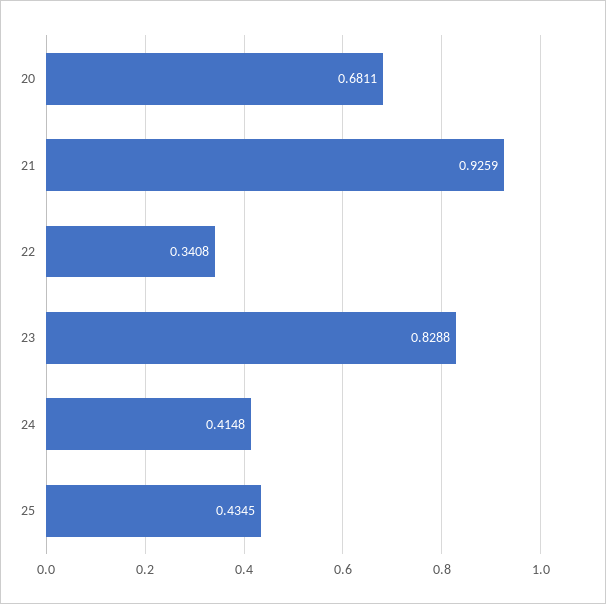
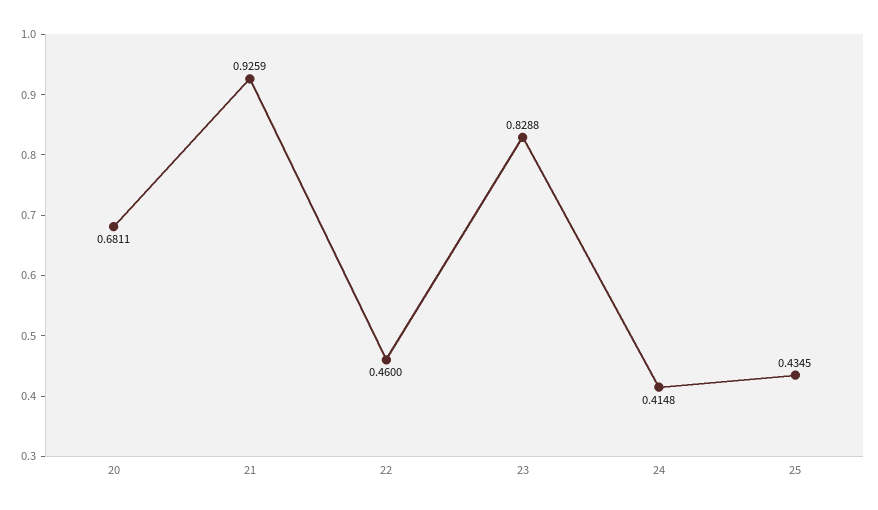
  {
    "20": 0.6811,
    "21": 0.9259,
-   "22": 0.3408,
+   "22": 0.46,
    "23": 0.8288,
    "24": 0.4148,
    "25": 0.4345
  }

